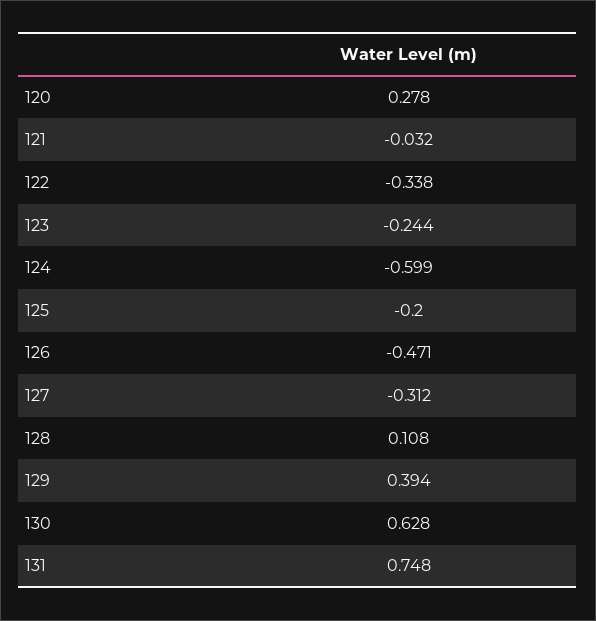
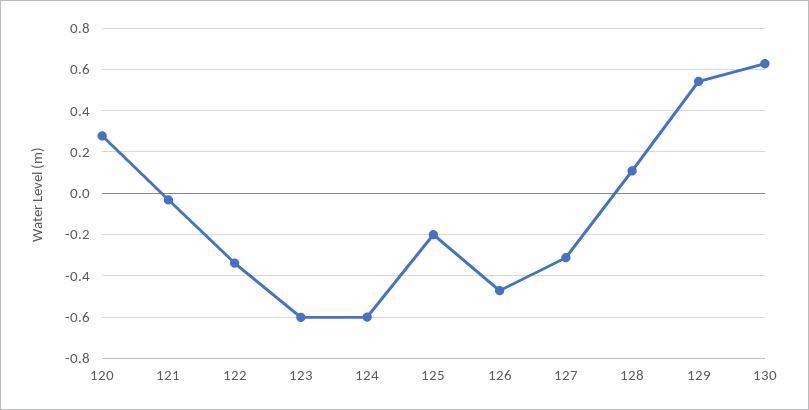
  {
    "120": 0.278,
    "121": -0.032,
    "122": -0.338,
-   "123": -0.244,
+   "123": -0.6,
    "124": -0.599,
    "125": -0.2,
    "126": -0.471,
    "127": -0.312,
    "128": 0.108,
-   "129": 0.394,
+   "129": 0.55,
-   "130": 0.628,
+   "130": 0.628
-   "131": 0.748
  }

